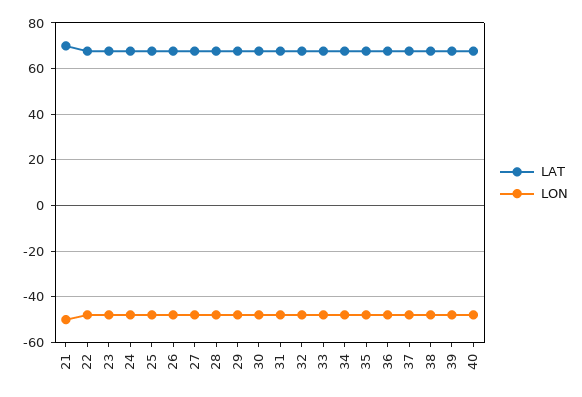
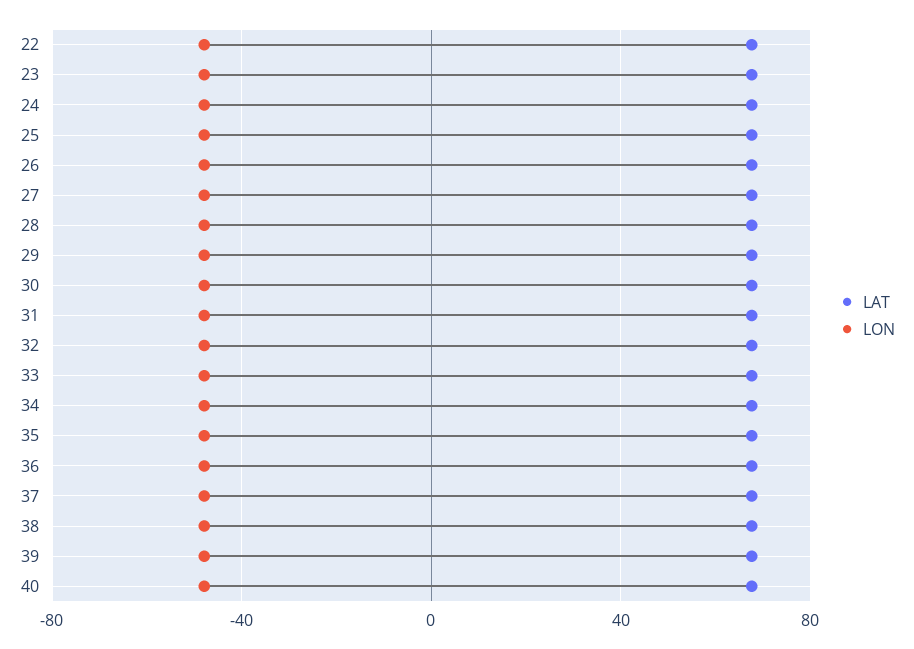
  {
    "LAT": {
-     "21": 70,
      "22": 70,
      "23": 70,
      "24": 70,
      "25": 70,
      "26": 70,
      "27": 70,
      "28": 70,
      "29": 70,
      "30": 70,
      "31": 70,
      "32": 70,
      "33": 70,
      "34": 70,
      "35": 70,
      "36": 70,
      "37": 70,
      "38": 70,
      "39": 70,
      "40": 70
    },
    "LON": {
-     "21": -50,
      "22": -50,
      "23": -50,
      "24": -50,
      "25": -50,
      "26": -50,
      "27": -50,
      "28": -50,
      "29": -50,
      "30": -50,
      "31": -50,
      "32": -50,
      "33": -50,
      "34": -50,
      "35": -50,
      "36": -50,
      "37": -50,
      "38": -50,
      "39": -50,
      "40": -50
    }
  }

